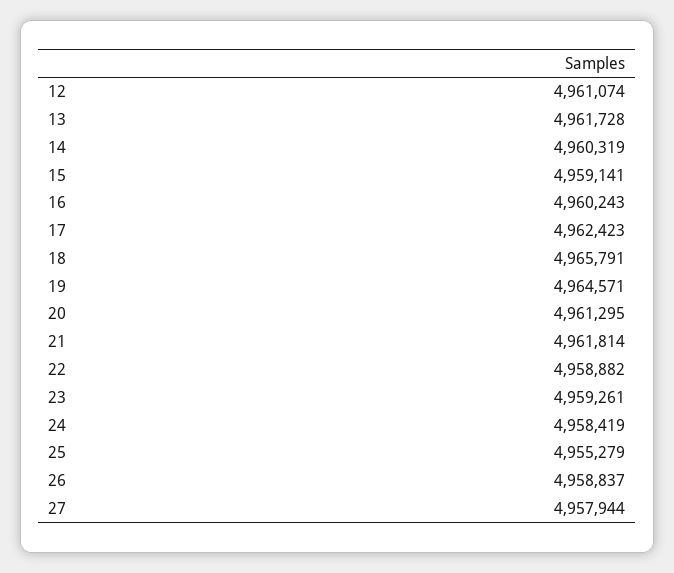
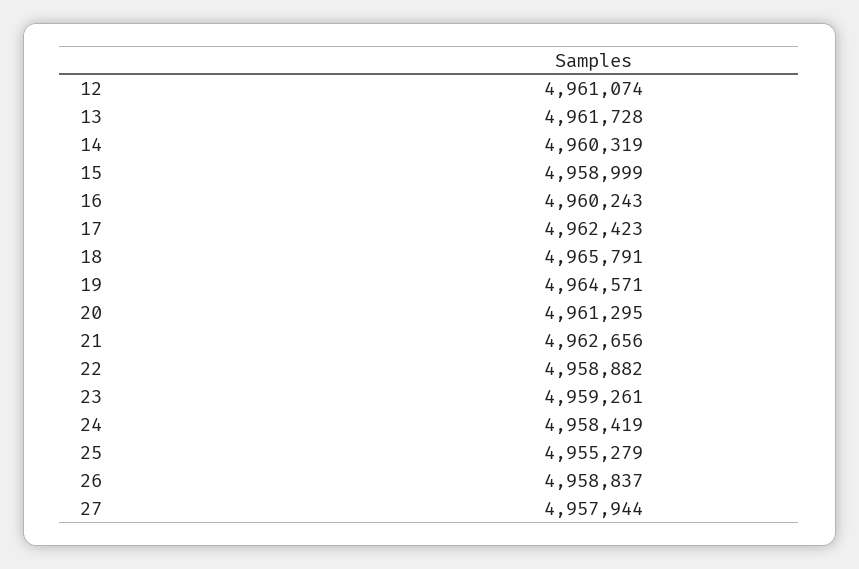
  {
    "12": 4961074,
    "13": 4961728,
    "14": 4960319,
-   "15": 4959141,
+   "15": 4958999,
    "16": 4960243,
    "17": 4962423,
    "18": 4965791,
    "19": 4964571,
    "20": 4961295,
-   "21": 4961814,
+   "21": 4962656,
    "22": 4958882,
    "23": 4959261,
    "24": 4958419,
    "25": 4955279,
    "26": 4958837,
    "27": 4957944
  }

